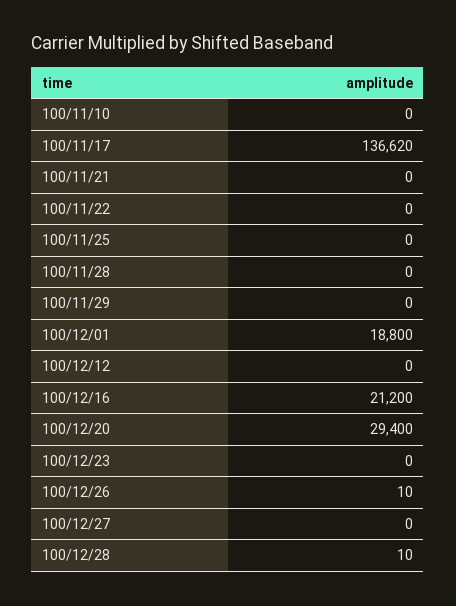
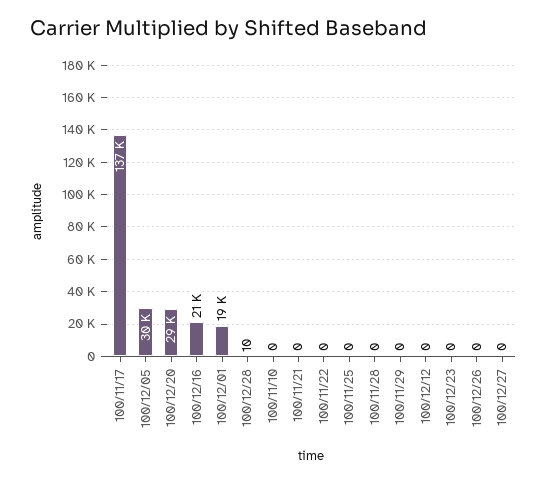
  {
    "100/11/10": 0,
    "100/11/17": 136620,
    "100/11/21": 0,
    "100/11/22": 0,
    "100/11/25": 0,
    "100/11/28": 0,
    "100/11/29": 0,
    "100/12/01": 18800,
    "100/12/12": 0,
    "100/12/16": 21200,
    "100/12/20": 29400,
    "100/12/23": 0,
-   "100/12/26": 10,
+   "100/12/26": 0,
    "100/12/27": 0,
-   "100/12/28": 10
+   "100/12/28": 10,
+   "100/12/05": 30000
  }

